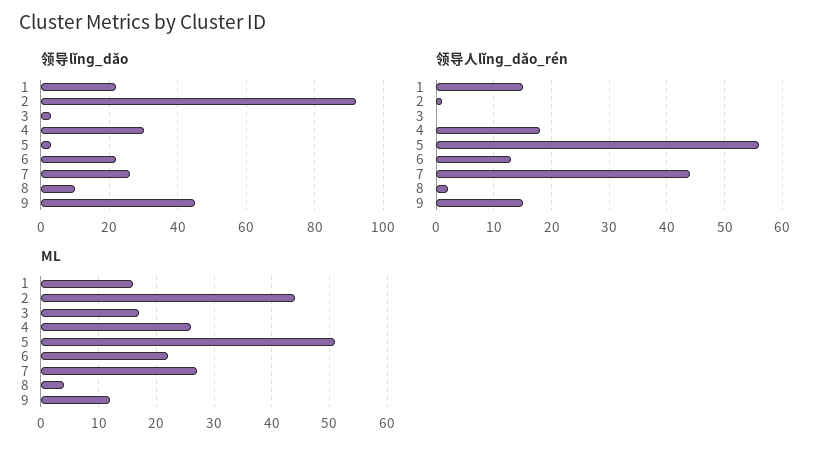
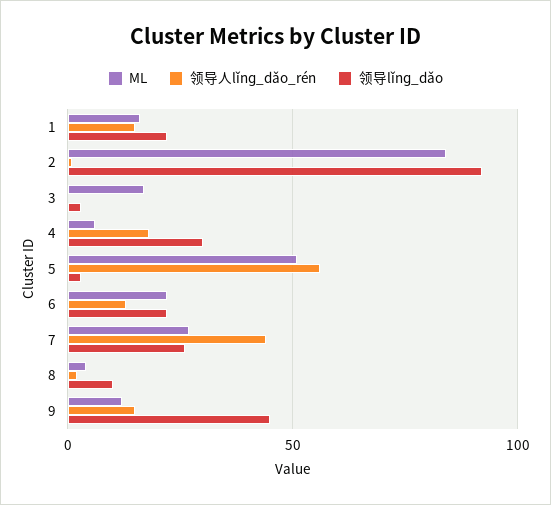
  {
    "领导lǐnɡ_dǎo": {
      "1": 20,
      "2": 90,
      "3": 5,
      "4": 30,
      "5": 5,
      "6": 20,
      "7": 25,
      "8": 10,
      "9": 45
    },
    "领导人lǐnɡ_dǎo_rén": {
      "1": 15,
      "2": 0,
      "3": 0,
      "4": 20,
      "5": 55,
      "6": 15,
      "7": 45,
      "8": 0,
      "9": 15
    },
    "ML": {
      "1": 15,
-     "2": 45,
+     "2": 85,
      "3": 15,
-     "4": 25,
+     "4": 5,
      "5": 50,
      "6": 20,
      "7": 25,
      "8": 5,
      "9": 10
    }
  }

